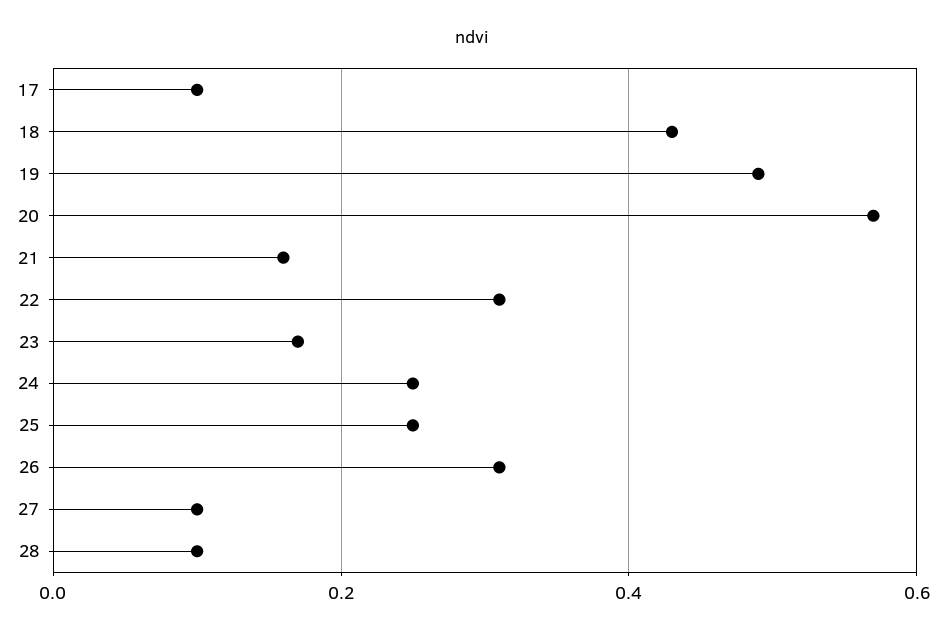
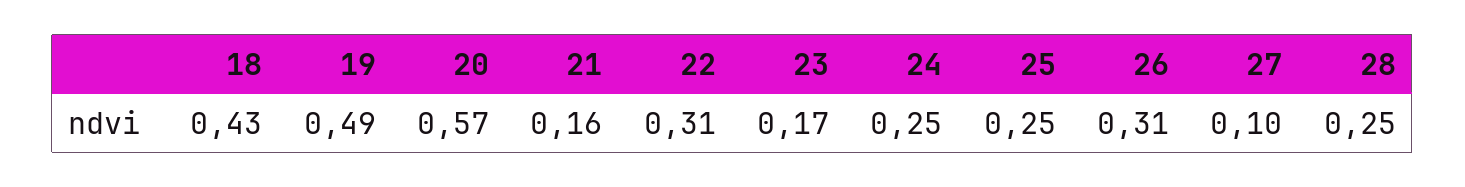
  {
-   "17": 0.1,
    "18": 0.43,
    "19": 0.49,
    "20": 0.57,
    "21": 0.16,
    "22": 0.31,
    "23": 0.17,
    "24": 0.25,
    "25": 0.25,
    "26": 0.31,
    "27": 0.1,
-   "28": 0.1
+   "28": 0.25
  }

